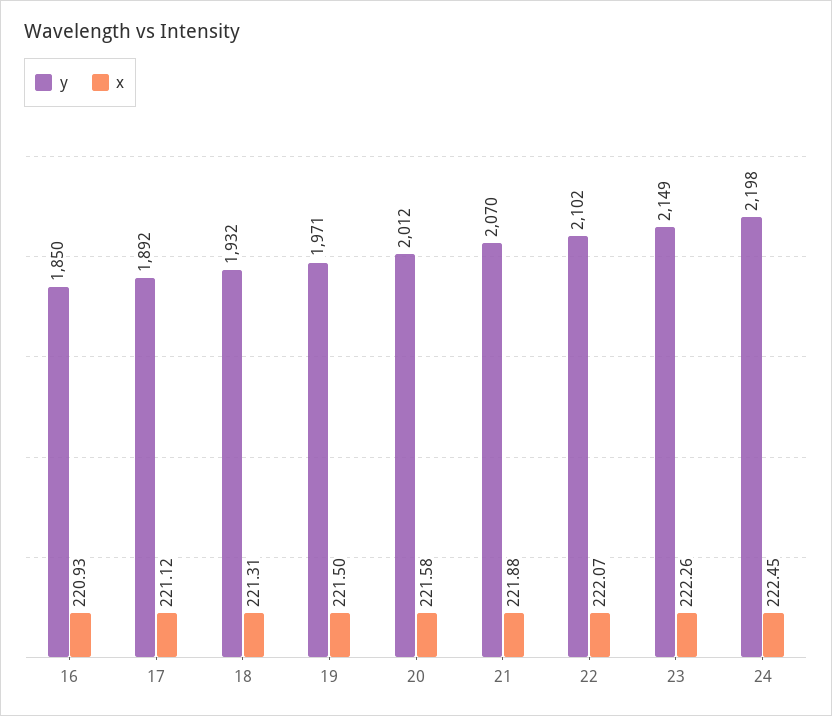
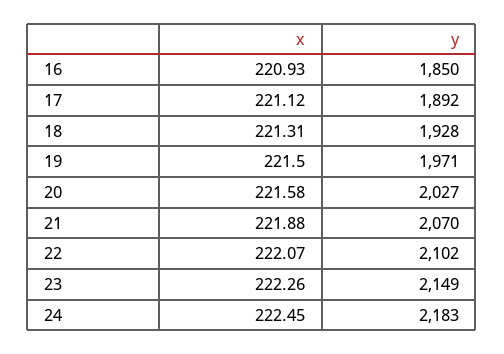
  {
    "y": {
      "16": 1850,
      "17": 1892,
-     "18": 1932,
+     "18": 1928,
      "19": 1971,
-     "20": 2012,
+     "20": 2027,
      "21": 2070,
      "22": 2102,
      "23": 2149,
-     "24": 2198
+     "24": 2183
    },
    "x": {
      "16": 220.93,
      "17": 221.12,
      "18": 221.31,
      "19": 221.5,
      "20": 221.58,
      "21": 221.88,
      "22": 222.07,
      "23": 222.26,
      "24": 222.45
    }
  }

